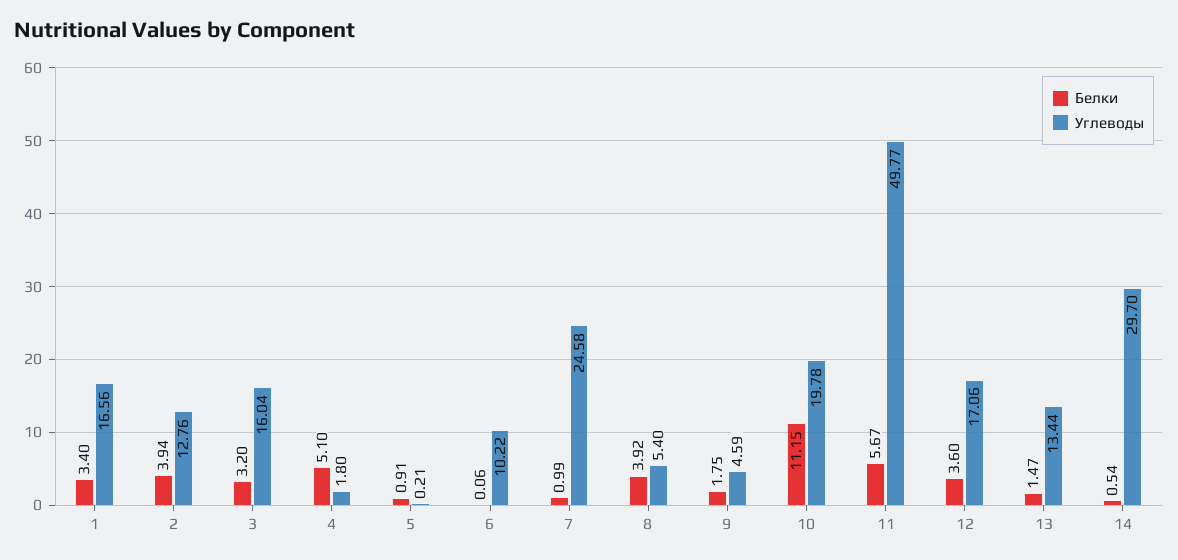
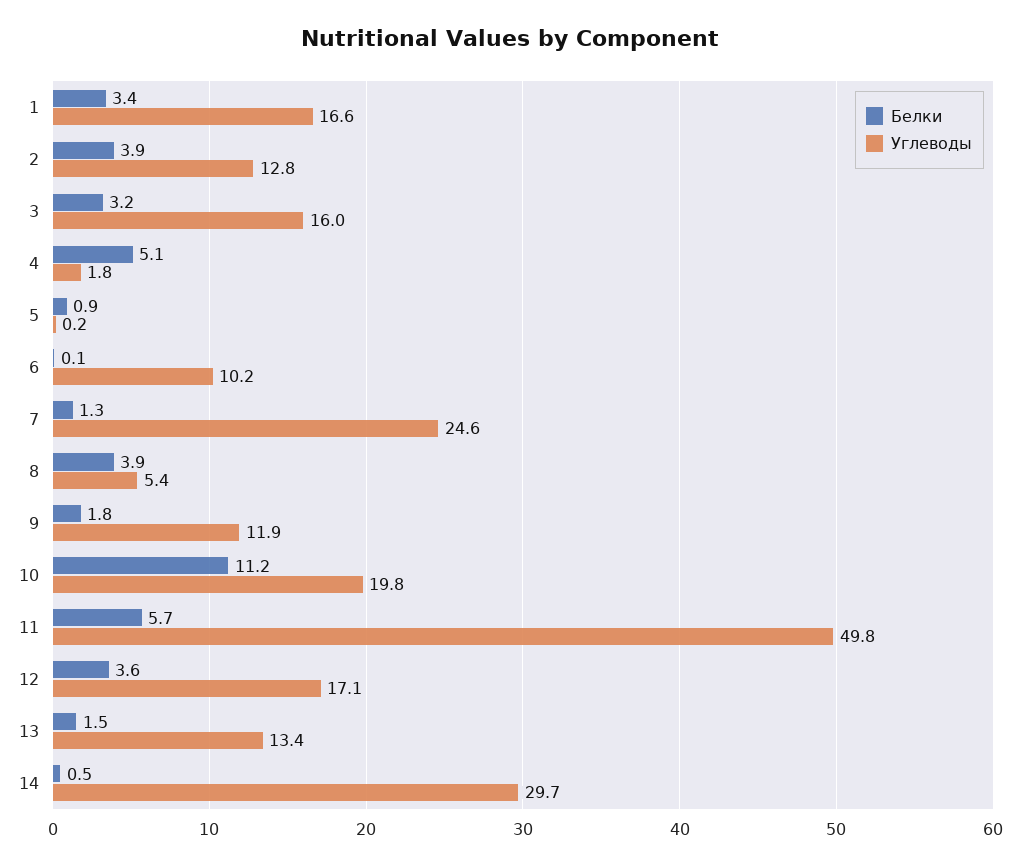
  {
    "Белки": {
      "1": 3.4,
      "2": 3.94,
      "3": 3.2,
      "4": 5.1,
      "5": 0.91,
      "6": 0.06,
-     "7": 0.99,
+     "7": 1.3,
      "8": 3.92,
      "9": 1.75,
      "10": 11.15,
      "11": 5.67,
      "12": 3.6,
      "13": 1.47,
      "14": 0.54
    },
    "Углеводы": {
      "1": 16.56,
      "2": 12.76,
      "3": 16.04,
      "4": 1.8,
      "5": 0.21,
      "6": 10.22,
      "7": 24.58,
      "8": 5.4,
-     "9": 4.59,
+     "9": 11.9,
      "10": 19.78,
      "11": 49.77,
      "12": 17.06,
      "13": 13.44,
      "14": 29.7
    }
  }

